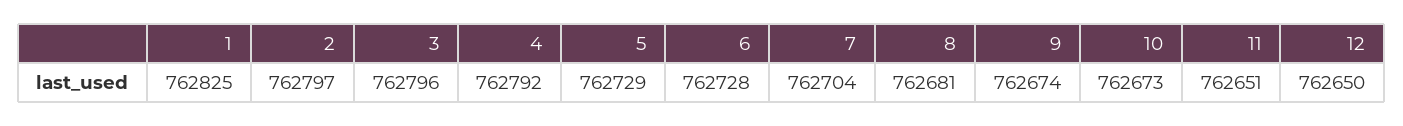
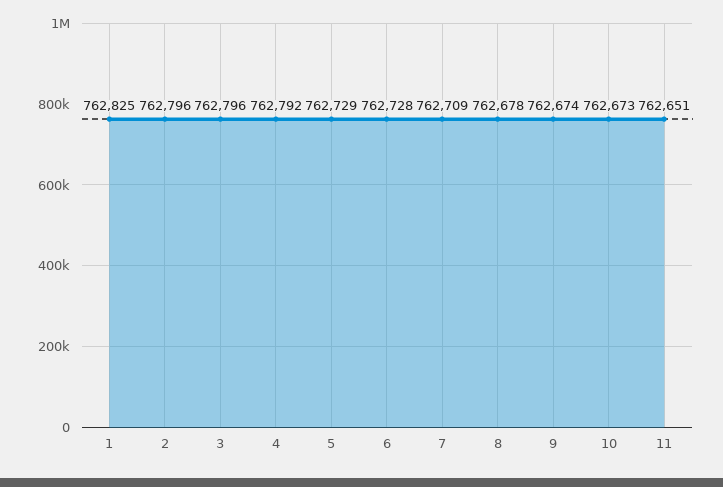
  {
    "1": 762825,
-   "2": 762797,
+   "2": 762796,
    "3": 762796,
    "4": 762792,
    "5": 762729,
    "6": 762728,
-   "7": 762704,
+   "7": 762709,
-   "8": 762681,
+   "8": 762678,
    "9": 762674,
    "10": 762673,
-   "11": 762651,
+   "11": 762651
-   "12": 762650
  }

